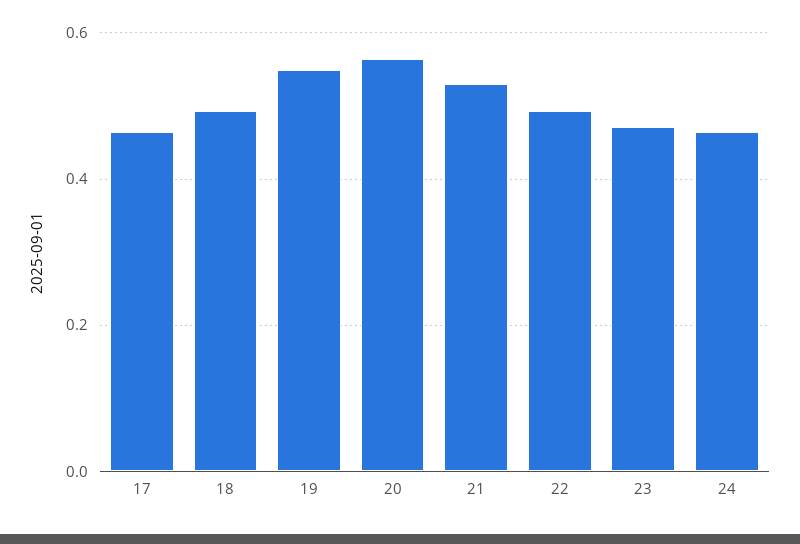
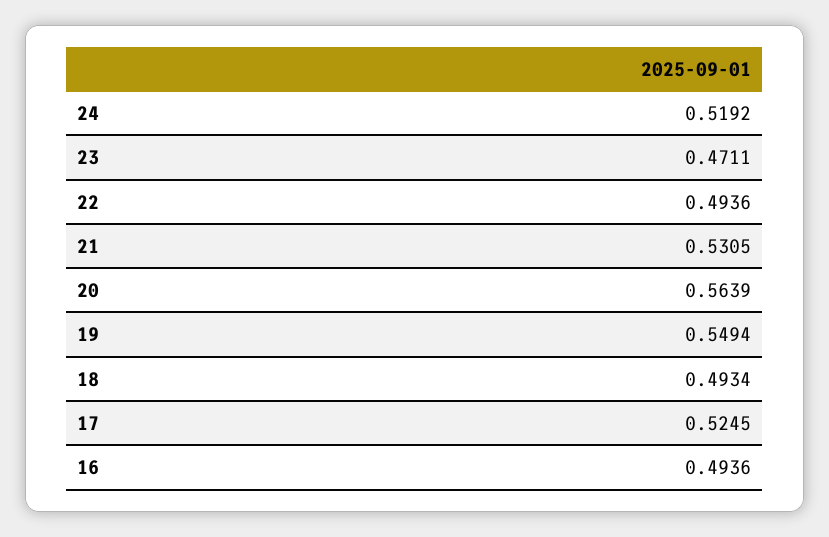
  {
-   "17": 0.46,
+   "17": 0.5245,
    "18": 0.4934,
    "19": 0.5494,
    "20": 0.5639,
    "21": 0.5305,
    "22": 0.4936,
    "23": 0.4711,
-   "24": 0.46
+   "24": 0.5192,
+   "16": 0.4936
  }

